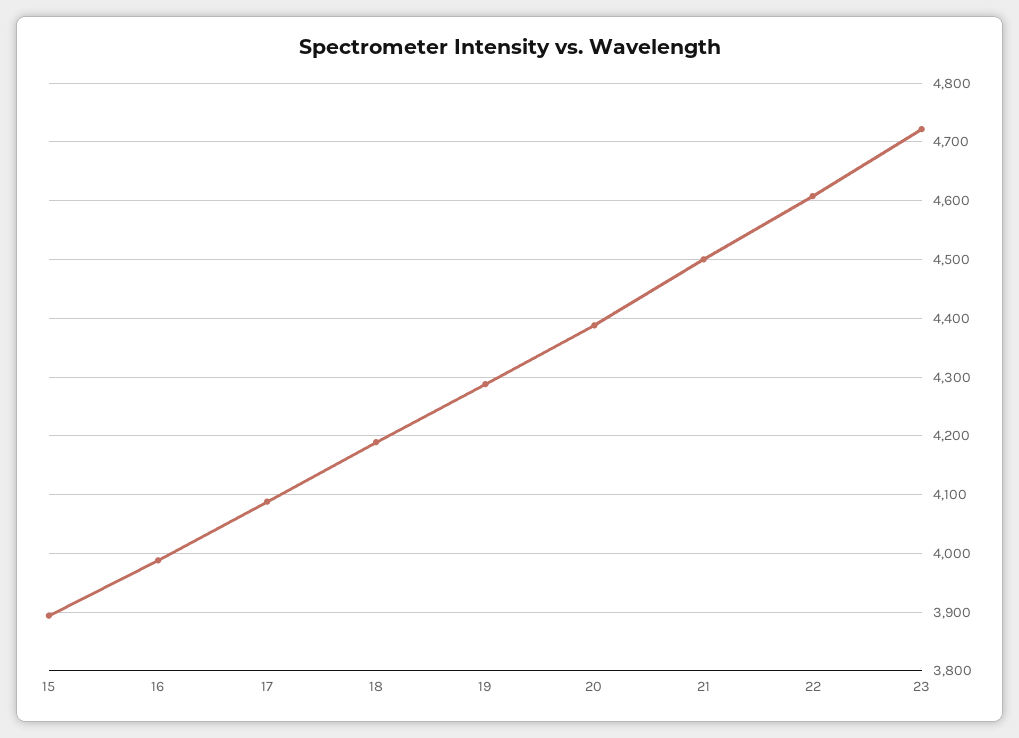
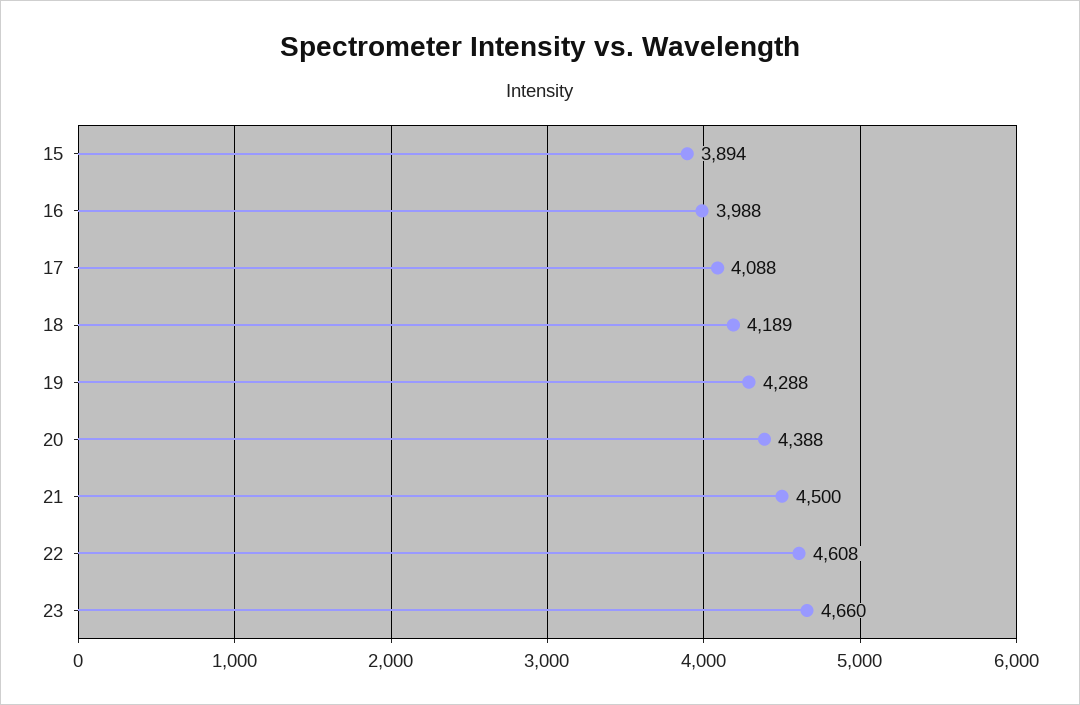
  {
    "15": 3894,
    "16": 3988,
    "17": 4088,
    "18": 4189,
    "19": 4288,
    "20": 4388,
    "21": 4500,
    "22": 4608,
-   "23": 4720
+   "23": 4660
  }

